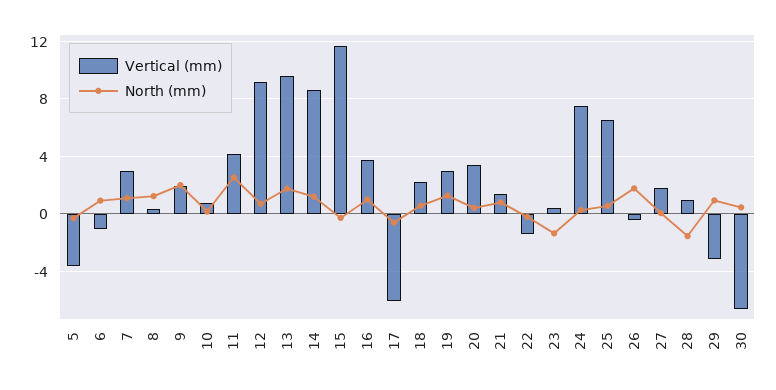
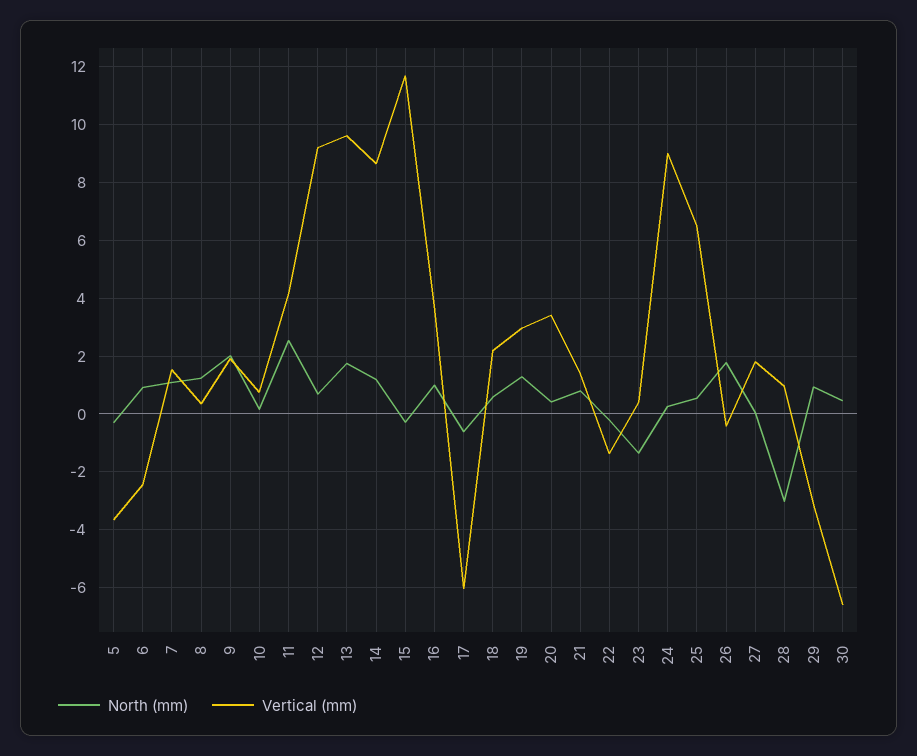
  {
    "Vertical (mm)": {
      "5": -3.75,
-     "6": -1,
+     "6": -2.5,
-     "7": 3,
+     "7": 1.5,
      "8": 0.25,
      "9": 2,
      "10": 0.75,
      "11": 4.25,
      "12": 9.25,
      "13": 9.5,
      "14": 8.75,
      "15": 11.75,
      "16": 3.75,
      "17": -6,
      "18": 2.25,
      "19": 3,
      "20": 3.5,
      "21": 1.5,
      "22": -1.5,
      "23": 0.5,
-     "24": 7.5,
+     "24": 9,
      "25": 6.5,
      "26": -0.5,
      "27": 1.75,
      "28": 1,
      "29": -3.25,
      "30": -6.5
    },
    "North (mm)": {
      "5": -0.25,
      "6": 1,
      "7": 1,
      "8": 1.25,
      "9": 2,
      "10": 0.25,
      "11": 2.5,
      "12": 0.75,
      "13": 1.75,
      "14": 1.25,
      "15": -0.25,
      "16": 1,
      "17": -0.5,
      "18": 0.5,
      "19": 1.25,
      "20": 0.5,
      "21": 0.75,
      "22": -0.25,
      "23": -1.25,
      "24": 0.25,
      "25": 0.5,
      "26": 1.75,
      "27": 0,
-     "28": -1.5,
+     "28": -3,
      "29": 1,
      "30": 0.5
    }
  }

